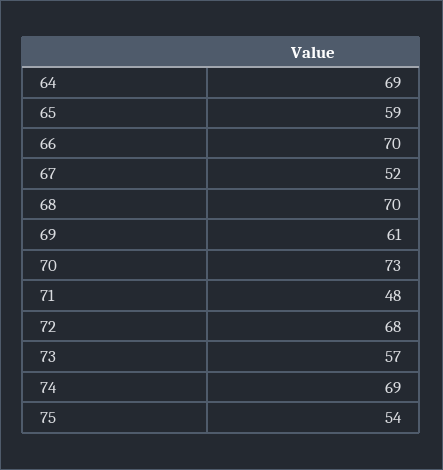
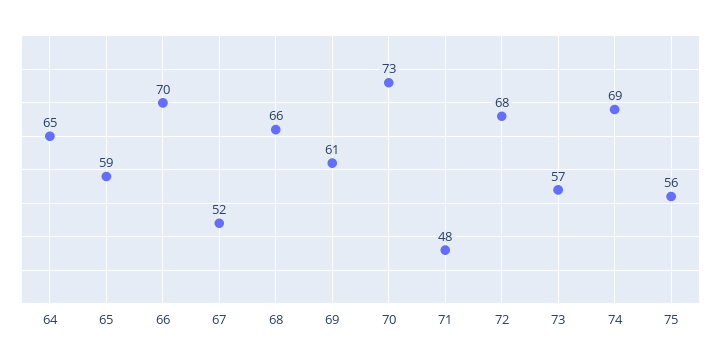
  {
-   "64": 69,
+   "64": 65,
    "65": 59,
    "66": 70,
    "67": 52,
-   "68": 70,
+   "68": 66,
    "69": 61,
    "70": 73,
    "71": 48,
    "72": 68,
    "73": 57,
    "74": 69,
-   "75": 54
+   "75": 56
  }

